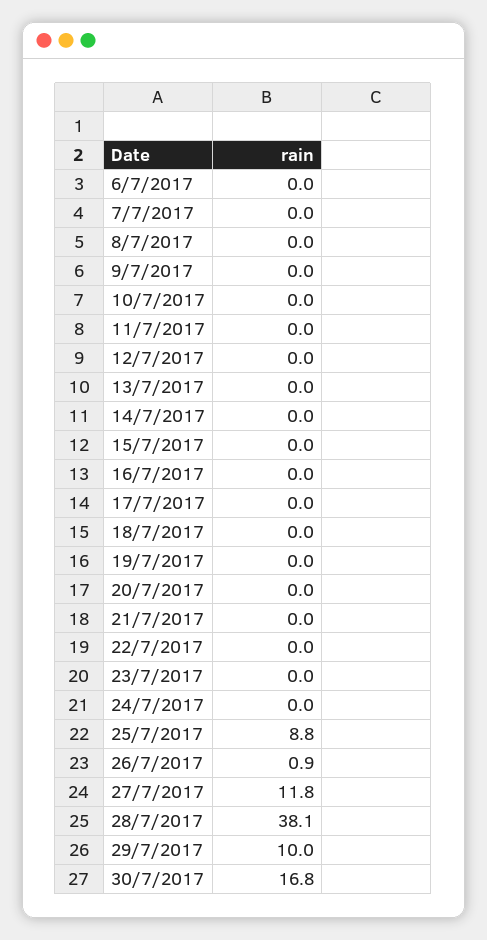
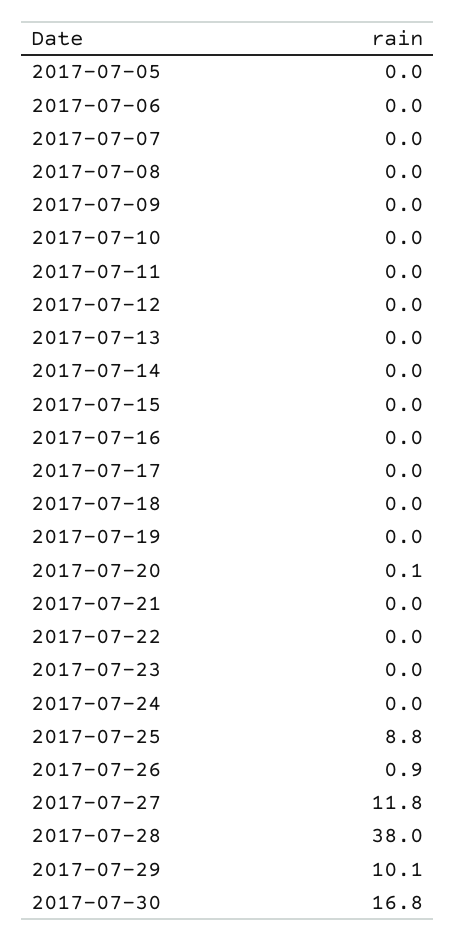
  {
    "6/7/2017": 0,
    "7/7/2017": 0,
    "8/7/2017": 0,
    "9/7/2017": 0,
    "10/7/2017": 0,
    "11/7/2017": 0,
    "12/7/2017": 0,
    "13/7/2017": 0,
    "14/7/2017": 0,
    "15/7/2017": 0,
    "16/7/2017": 0,
    "17/7/2017": 0,
    "18/7/2017": 0,
    "19/7/2017": 0,
-   "20/7/2017": 0,
+   "20/7/2017": 0.1,
    "21/7/2017": 0,
    "22/7/2017": 0,
    "23/7/2017": 0,
    "24/7/2017": 0,
    "25/7/2017": 8.8,
    "26/7/2017": 0.9,
    "27/7/2017": 11.8,
-   "28/7/2017": 38.1,
+   "28/7/2017": 38,
-   "29/7/2017": 10,
+   "29/7/2017": 10.1,
-   "30/7/2017": 16.8
+   "30/7/2017": 16.8,
+   "2017-07-05": 0
  }

